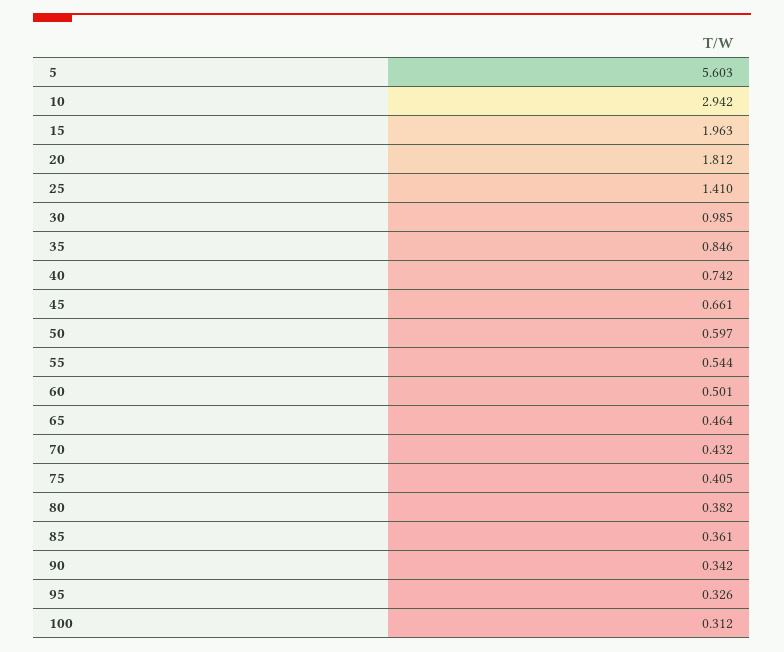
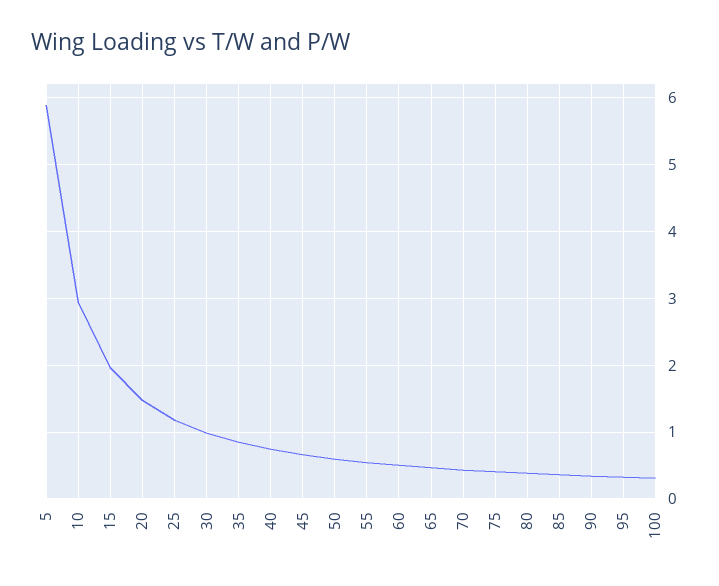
  {
-   "5": 5.603,
+   "5": 5.9,
    "10": 2.942,
    "15": 1.963,
-   "20": 1.812,
+   "20": 1.5,
-   "25": 1.41,
+   "25": 1.2,
    "30": 0.985,
    "35": 0.846,
    "40": 0.742,
    "45": 0.661,
    "50": 0.597,
    "55": 0.544,
    "60": 0.501,
    "65": 0.464,
    "70": 0.432,
    "75": 0.405,
    "80": 0.382,
    "85": 0.361,
    "90": 0.342,
    "95": 0.326,
    "100": 0.312
  }

